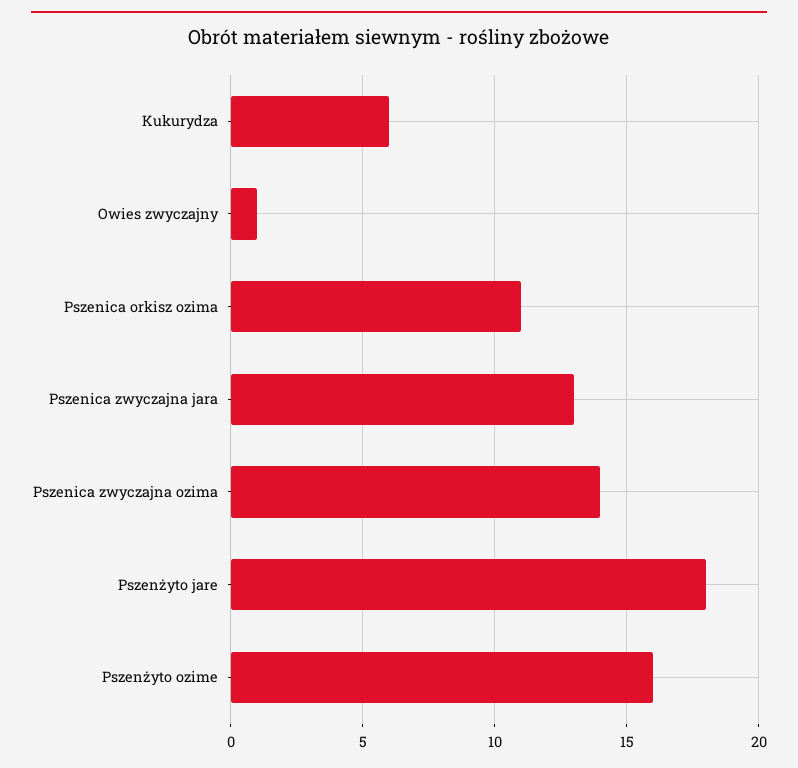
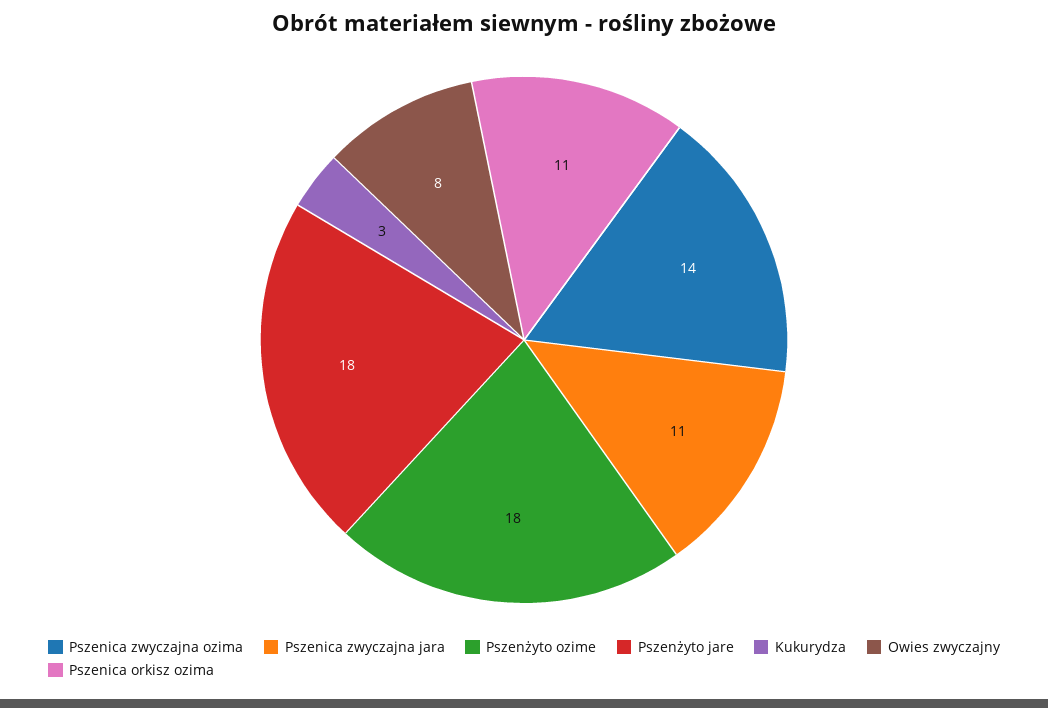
  {
-   "Kukurydza": 6,
+   "Kukurydza": 3,
-   "Owies zwyczajny": 1,
+   "Owies zwyczajny": 8,
    "Pszenica orkisz ozima": 11,
-   "Pszenica zwyczajna jara": 13,
+   "Pszenica zwyczajna jara": 11,
    "Pszenica zwyczajna ozima": 14,
    "Pszenżyto jare": 18,
-   "Pszenżyto ozime": 16
+   "Pszenżyto ozime": 18
  }

